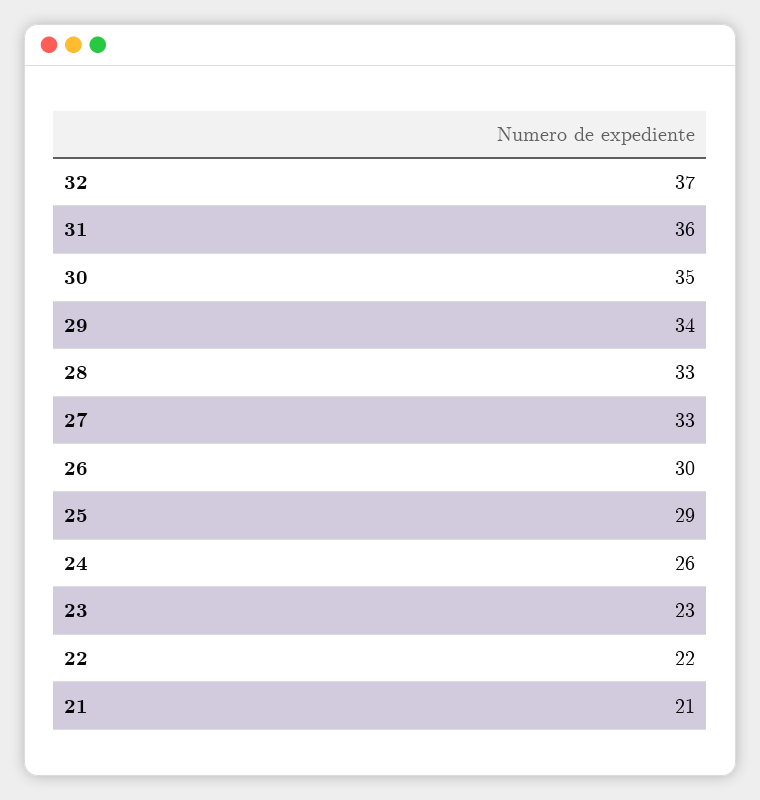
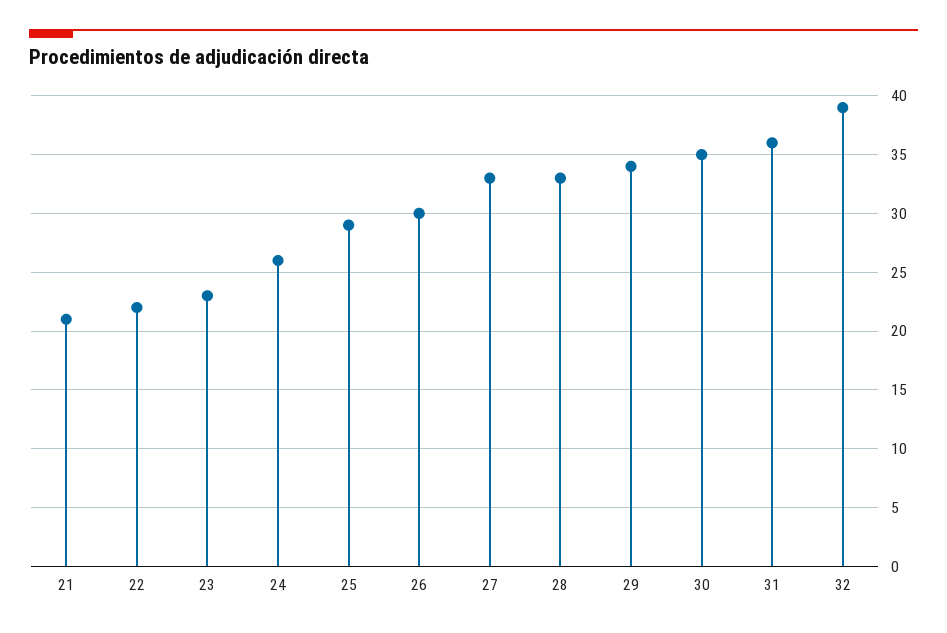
  {
-   "32": 37,
+   "32": 39,
    "31": 36,
    "30": 35,
    "29": 34,
    "28": 33,
    "27": 33,
    "26": 30,
    "25": 29,
    "24": 26,
    "23": 23,
    "22": 22,
    "21": 21
  }

